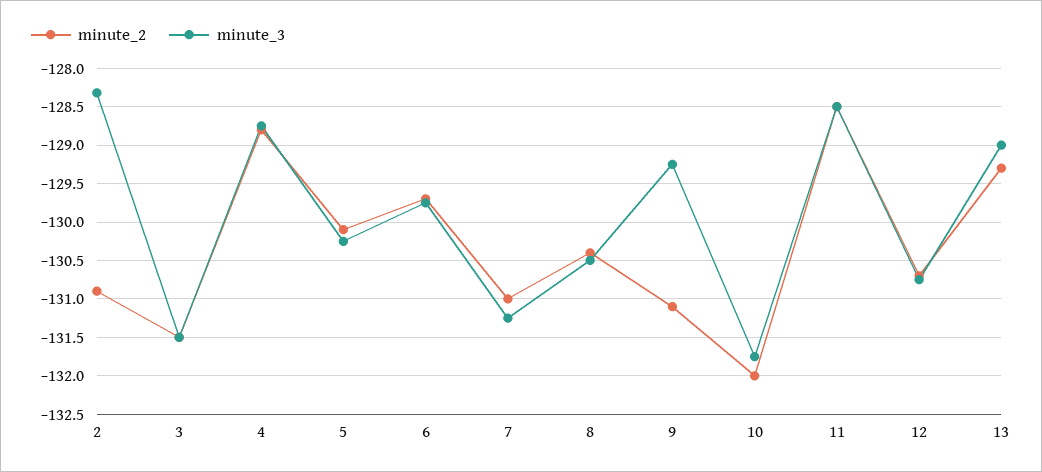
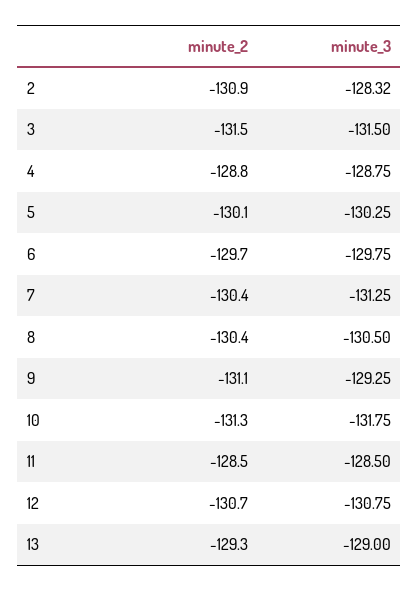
  {
    "minute_2": {
      "2": -130.9,
      "3": -131.5,
      "4": -128.8,
      "5": -130.1,
      "6": -129.7,
-     "7": -131,
+     "7": -130.4,
      "8": -130.4,
      "9": -131.1,
-     "10": -132,
+     "10": -131.3,
      "11": -128.5,
      "12": -130.7,
      "13": -129.3
    },
    "minute_3": {
      "2": -128.32,
      "3": -131.5,
      "4": -128.75,
      "5": -130.25,
      "6": -129.75,
      "7": -131.25,
      "8": -130.5,
      "9": -129.25,
      "10": -131.75,
      "11": -128.5,
      "12": -130.75,
      "13": -129
    }
  }

